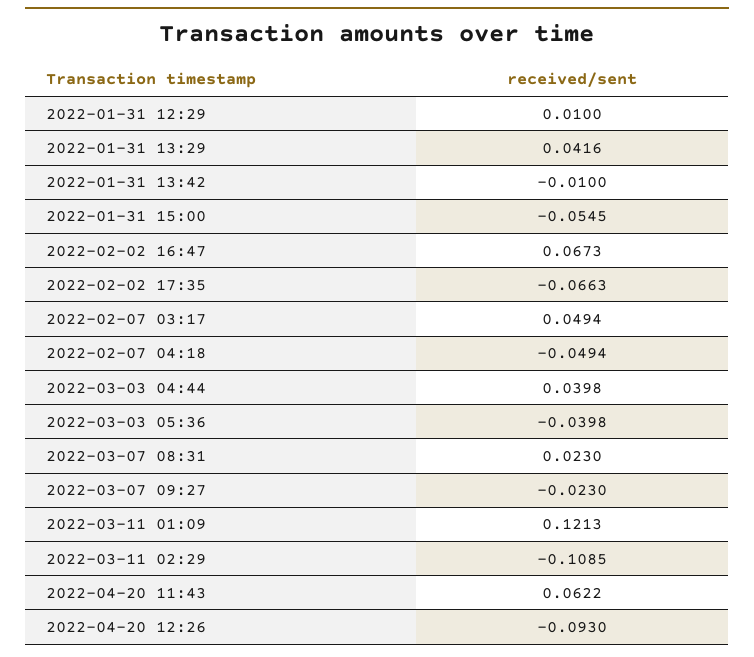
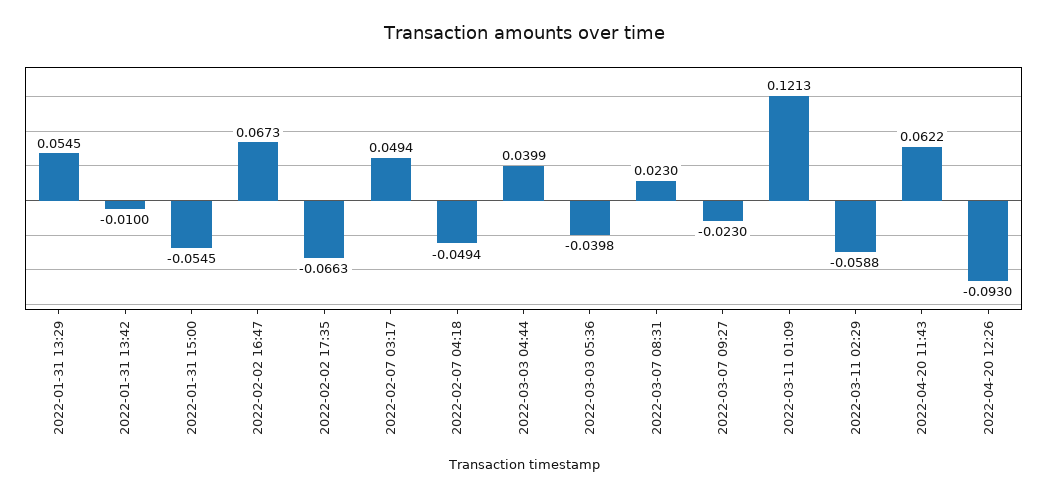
  {
-   "2022-01-31 12:29": 0.01,
-   "2022-01-31 13:29": 0.0416,
+   "2022-01-31 13:29": 0.0545,
    "2022-01-31 13:42": -0.01,
    "2022-01-31 15:00": -0.0545,
    "2022-02-02 16:47": 0.0673,
    "2022-02-02 17:35": -0.0663,
    "2022-02-07 03:17": 0.0494,
    "2022-02-07 04:18": -0.0494,
-   "2022-03-03 04:44": 0.0398,
+   "2022-03-03 04:44": 0.0399,
    "2022-03-03 05:36": -0.0398,
    "2022-03-07 08:31": 0.023,
    "2022-03-07 09:27": -0.023,
    "2022-03-11 01:09": 0.1213,
-   "2022-03-11 02:29": -0.1085,
+   "2022-03-11 02:29": -0.0588,
    "2022-04-20 11:43": 0.0622,
    "2022-04-20 12:26": -0.093
  }

